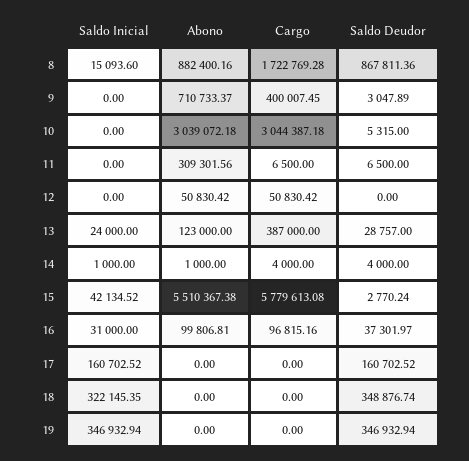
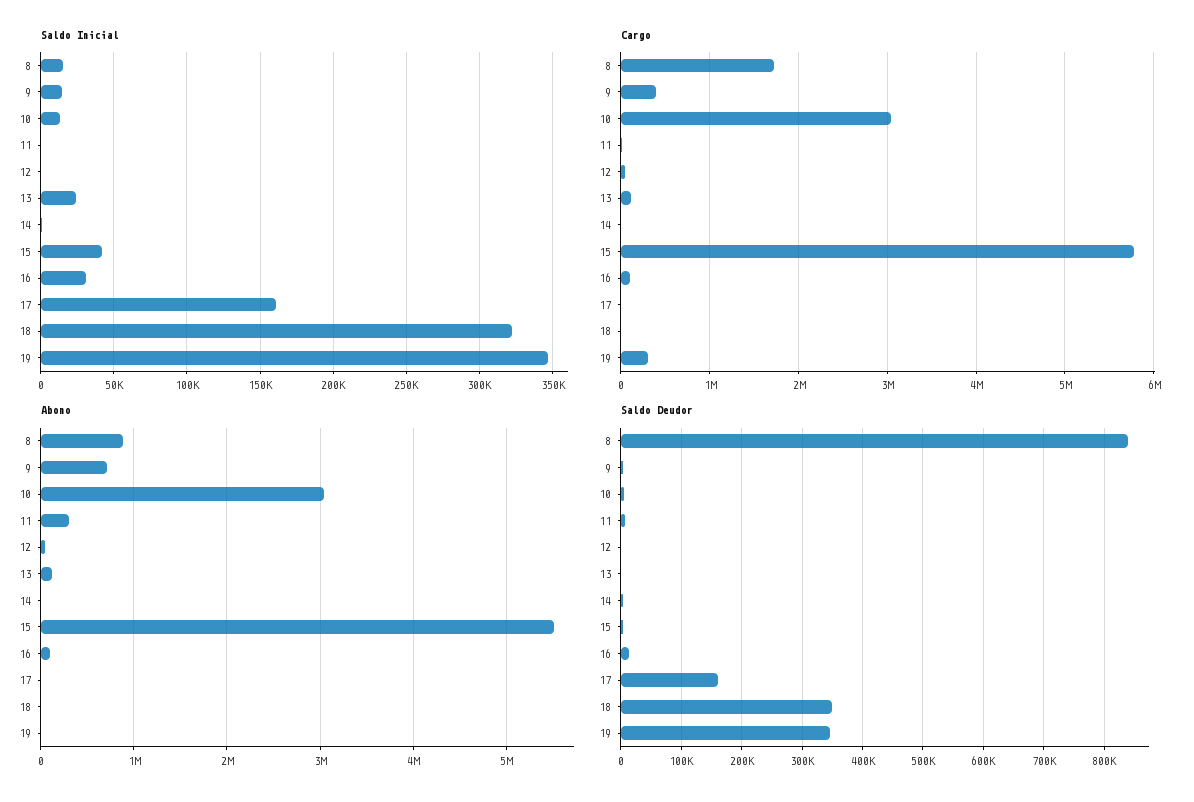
  {
    "Saldo Inicial": {
      "8": 15093.6,
-     "9": 0,
+     "9": 15000,
-     "10": 0,
+     "10": 15000,
      "11": 0,
      "12": 0,
      "13": 24000,
      "14": 1000,
      "15": 42134.52,
      "16": 31000,
      "17": 160702.52,
      "18": 322145.35,
      "19": 346932.94
    },
    "Abono": {
      "8": 882400.16,
      "9": 710733.37,
      "10": 3039072.18,
      "11": 309301.56,
      "12": 50830.42,
      "13": 123000,
      "14": 1000,
      "15": 5510367.38,
      "16": 99806.81,
      "17": 0,
      "18": 0,
      "19": 0
    },
    "Cargo": {
      "8": 1722769.28,
      "9": 400007.45,
      "10": 3044387.18,
      "11": 6500,
      "12": 50830.42,
-     "13": 387000,
+     "13": 100000,
      "14": 4000,
      "15": 5779613.08,
      "16": 96815.16,
      "17": 0,
      "18": 0,
-     "19": 0
+     "19": 300000
    },
    "Saldo Deudor": {
-     "8": 867811.36,
+     "8": 840000,
      "9": 3047.89,
      "10": 5315,
      "11": 6500,
      "12": 0,
-     "13": 28757,
+     "13": 0,
      "14": 4000,
      "15": 2770.24,
-     "16": 37301.97,
+     "16": 10000,
      "17": 160702.52,
      "18": 348876.74,
      "19": 346932.94
    }
  }

